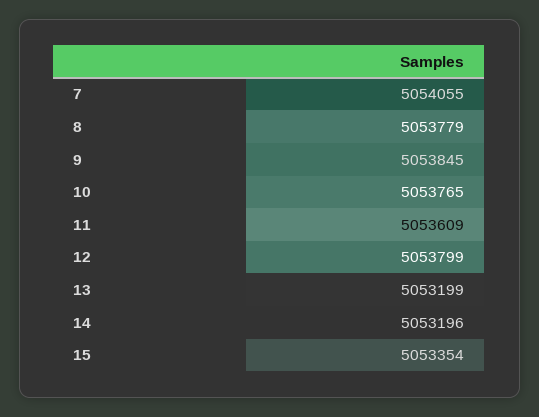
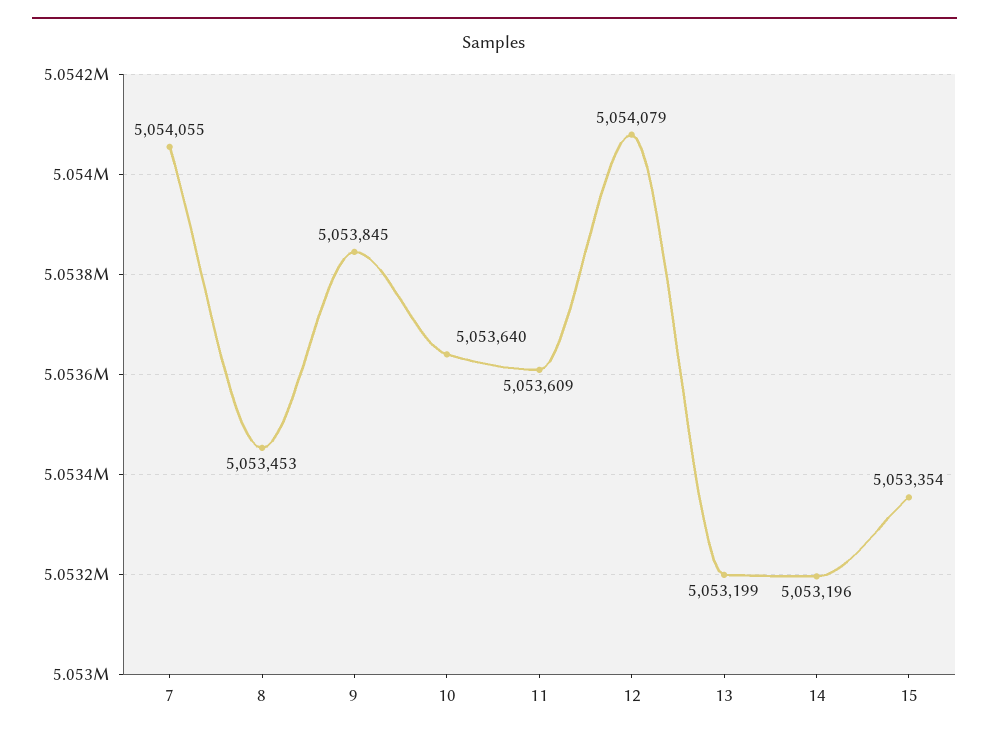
  {
    "7": 5054055,
-   "8": 5053779,
+   "8": 5053453,
    "9": 5053845,
-   "10": 5053765,
+   "10": 5053640,
    "11": 5053609,
-   "12": 5053799,
+   "12": 5054079,
    "13": 5053199,
    "14": 5053196,
    "15": 5053354
  }

